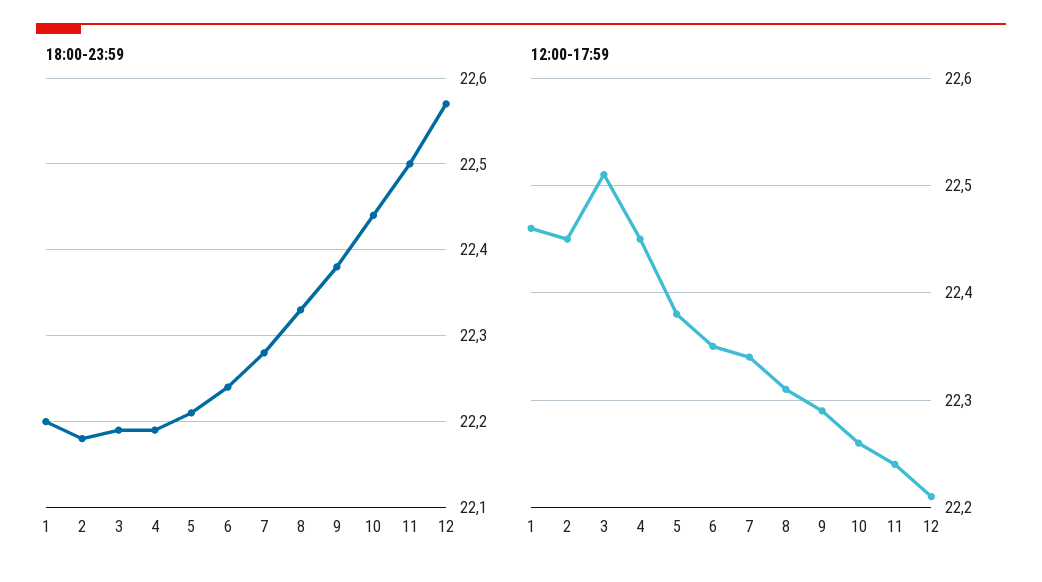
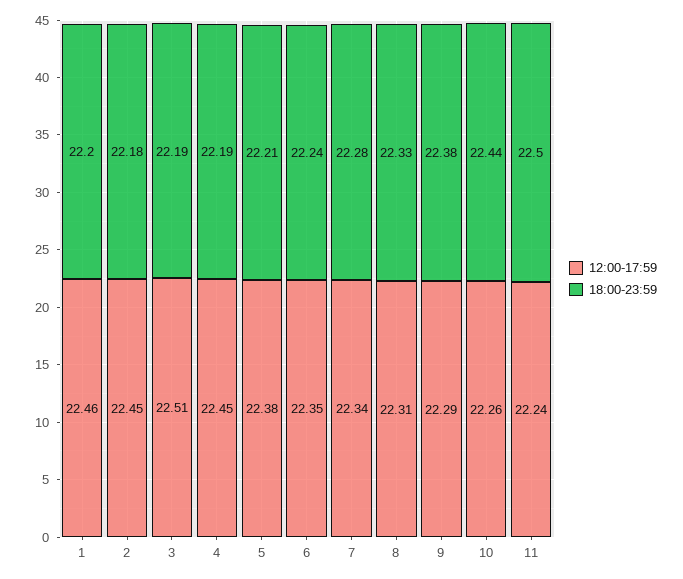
  {
    "18:00-23:59": {
      "1": 22.2,
      "2": 22.18,
      "3": 22.19,
      "4": 22.19,
      "5": 22.21,
      "6": 22.24,
      "7": 22.28,
      "8": 22.33,
      "9": 22.38,
      "10": 22.44,
-     "11": 22.5,
+     "11": 22.5
-     "12": 22.57
    },
    "12:00-17:59": {
      "1": 22.46,
      "2": 22.45,
      "3": 22.51,
      "4": 22.45,
      "5": 22.38,
      "6": 22.35,
      "7": 22.34,
      "8": 22.31,
      "9": 22.29,
      "10": 22.26,
-     "11": 22.24,
+     "11": 22.24
-     "12": 22.21
    }
  }

